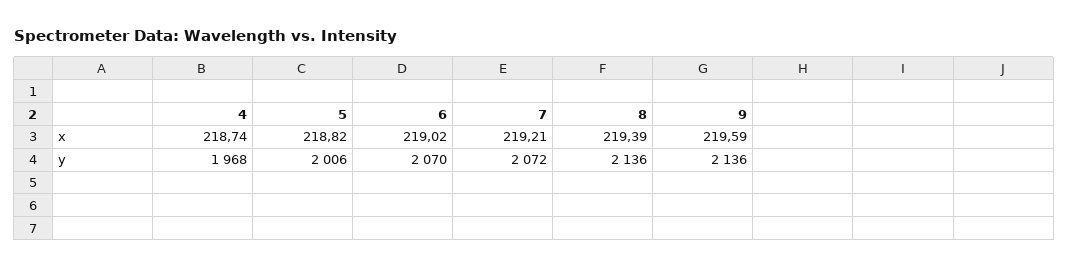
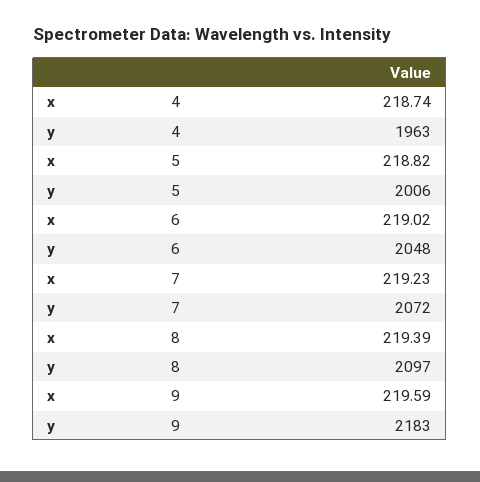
  {
    "4": {
      "x": 218.74,
-     "y": 1968
+     "y": 1963
    },
    "5": {
      "x": 218.82,
      "y": 2006
    },
    "6": {
      "x": 219.02,
-     "y": 2070
+     "y": 2048
    },
    "7": {
-     "x": 219.21,
+     "x": 219.23,
      "y": 2072
    },
    "8": {
      "x": 219.39,
-     "y": 2136
+     "y": 2097
    },
    "9": {
      "x": 219.59,
-     "y": 2136
+     "y": 2183
    }
  }

